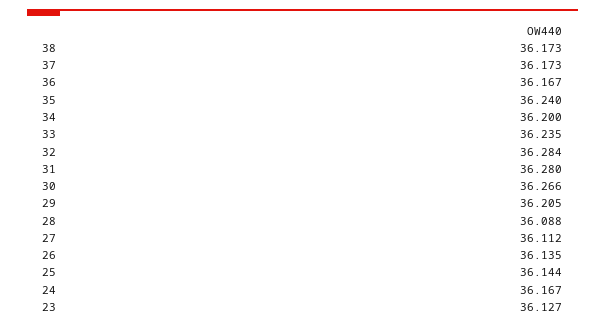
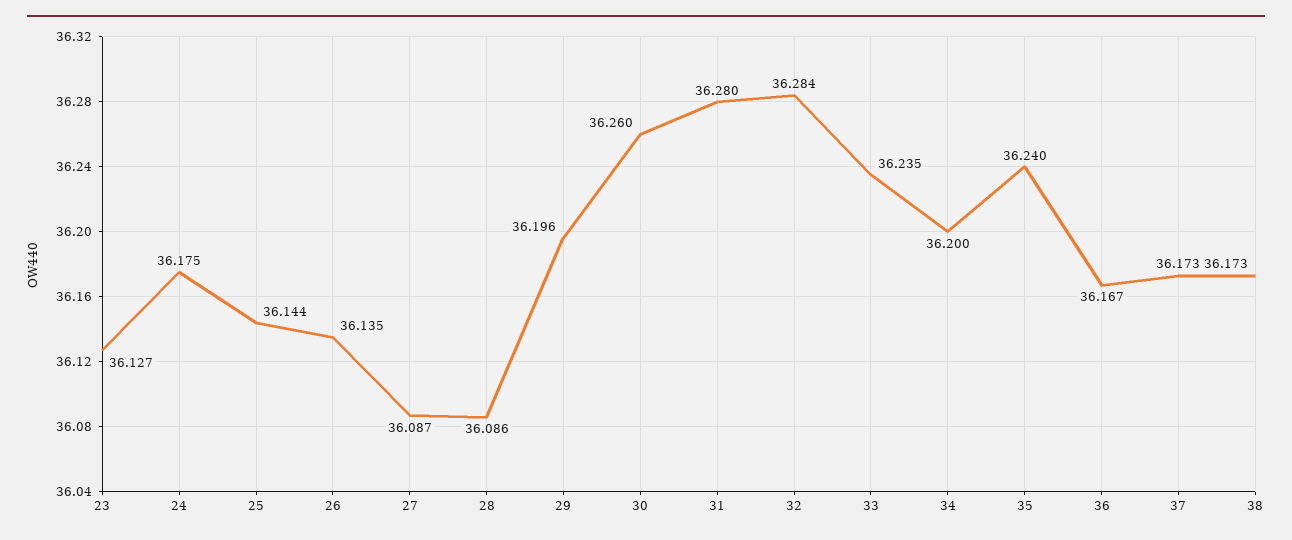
  {
    "38": 36.173,
    "37": 36.173,
    "36": 36.167,
    "35": 36.24,
    "34": 36.2,
    "33": 36.235,
    "32": 36.284,
    "31": 36.28,
-   "30": 36.266,
+   "30": 36.26,
-   "29": 36.205,
+   "29": 36.196,
-   "28": 36.088,
+   "28": 36.086,
-   "27": 36.112,
+   "27": 36.087,
    "26": 36.135,
    "25": 36.144,
-   "24": 36.167,
+   "24": 36.175,
    "23": 36.127
  }

